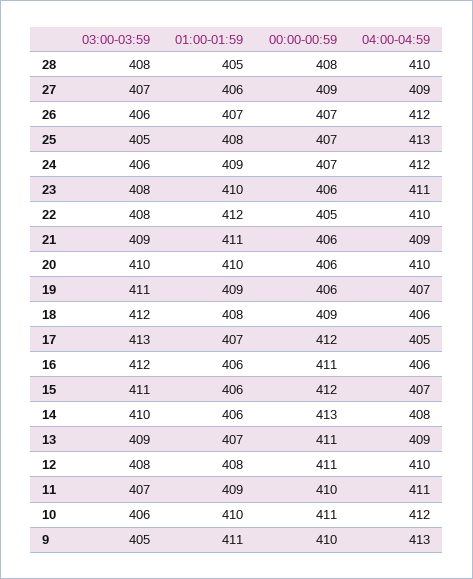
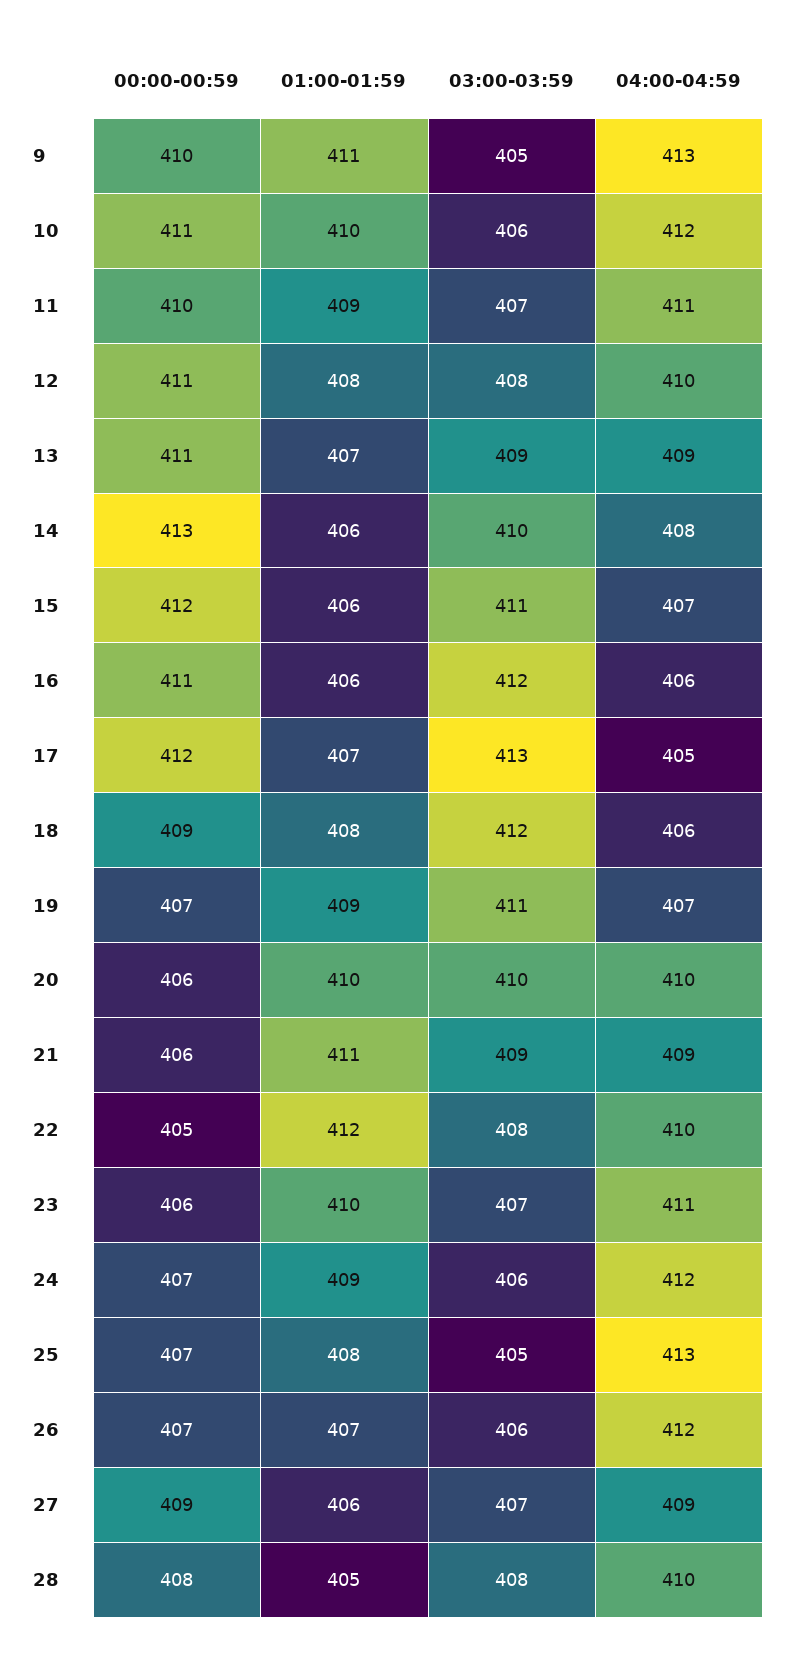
  {
    "03:00-03:59": {
      "28": 408,
      "27": 407,
      "26": 406,
      "25": 405,
      "24": 406,
-     "23": 408,
+     "23": 407,
      "22": 408,
      "21": 409,
      "20": 410,
      "19": 411,
      "18": 412,
      "17": 413,
      "16": 412,
      "15": 411,
      "14": 410,
      "13": 409,
      "12": 408,
      "11": 407,
      "10": 406,
      "9": 405
    },
    "01:00-01:59": {
      "28": 405,
      "27": 406,
      "26": 407,
      "25": 408,
      "24": 409,
      "23": 410,
      "22": 412,
      "21": 411,
      "20": 410,
      "19": 409,
      "18": 408,
      "17": 407,
      "16": 406,
      "15": 406,
      "14": 406,
      "13": 407,
      "12": 408,
      "11": 409,
      "10": 410,
      "9": 411
    },
    "00:00-00:59": {
      "28": 408,
      "27": 409,
      "26": 407,
      "25": 407,
      "24": 407,
      "23": 406,
      "22": 405,
      "21": 406,
      "20": 406,
-     "19": 406,
+     "19": 407,
      "18": 409,
      "17": 412,
      "16": 411,
      "15": 412,
      "14": 413,
      "13": 411,
      "12": 411,
      "11": 410,
      "10": 411,
      "9": 410
    },
    "04:00-04:59": {
      "28": 410,
      "27": 409,
      "26": 412,
      "25": 413,
      "24": 412,
      "23": 411,
      "22": 410,
      "21": 409,
      "20": 410,
      "19": 407,
      "18": 406,
      "17": 405,
      "16": 406,
      "15": 407,
      "14": 408,
      "13": 409,
      "12": 410,
      "11": 411,
      "10": 412,
      "9": 413
    }
  }

